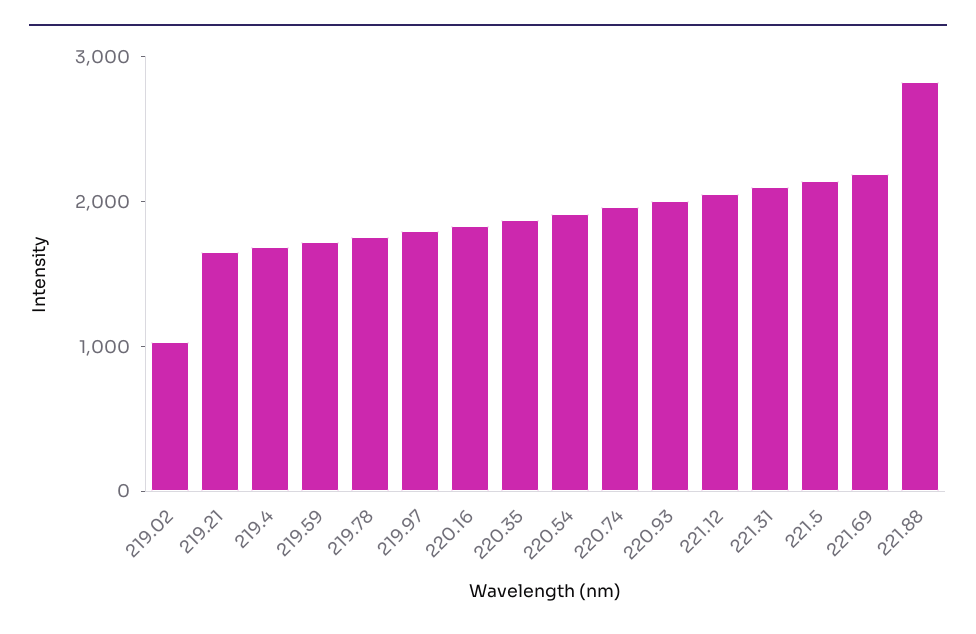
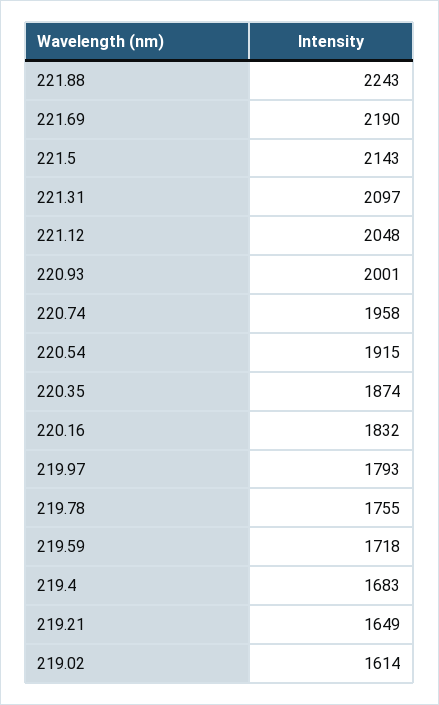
  {
-   "219.02": 1000,
+   "219.02": 1614,
    "219.21": 1649,
    "219.4": 1683,
    "219.59": 1718,
    "219.78": 1755,
    "219.97": 1793,
    "220.16": 1832,
    "220.35": 1874,
    "220.54": 1915,
    "220.74": 1958,
    "220.93": 2001,
    "221.12": 2048,
    "221.31": 2097,
    "221.5": 2143,
    "221.69": 2190,
-   "221.88": 2800
+   "221.88": 2243
  }

